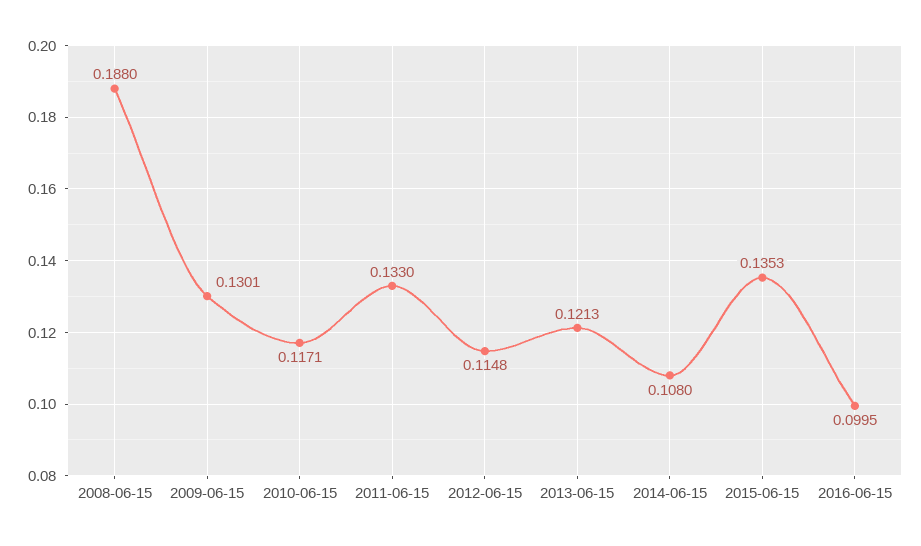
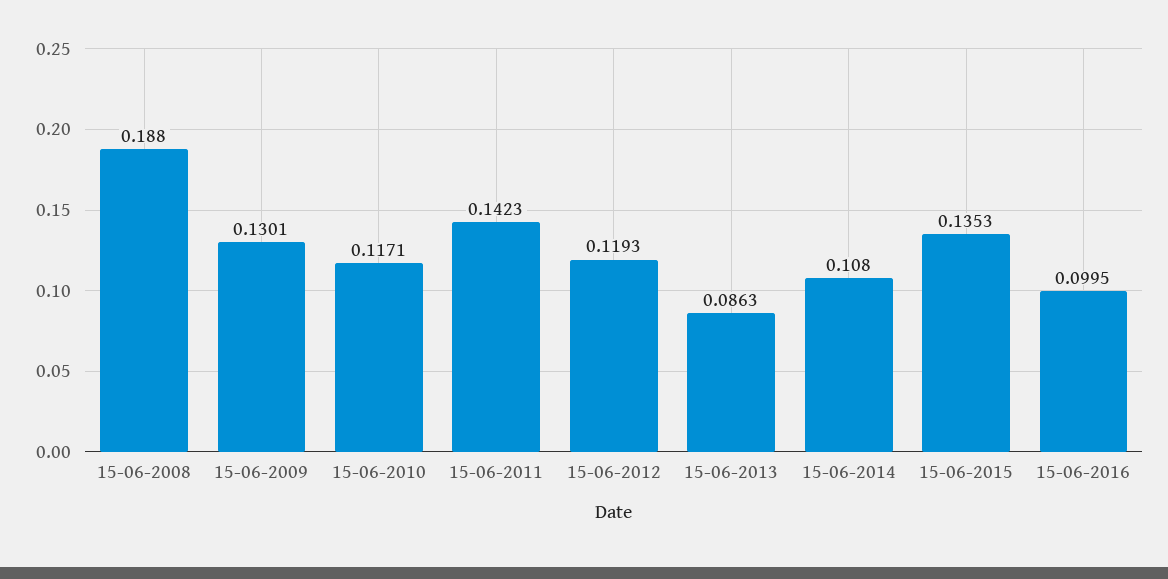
  {
    "2008-06-15": 0.188,
    "2009-06-15": 0.1301,
    "2010-06-15": 0.1171,
-   "2011-06-15": 0.133,
+   "2011-06-15": 0.1423,
-   "2012-06-15": 0.1148,
+   "2012-06-15": 0.1193,
-   "2013-06-15": 0.1213,
+   "2013-06-15": 0.0863,
    "2014-06-15": 0.108,
    "2015-06-15": 0.1353,
    "2016-06-15": 0.0995
  }

